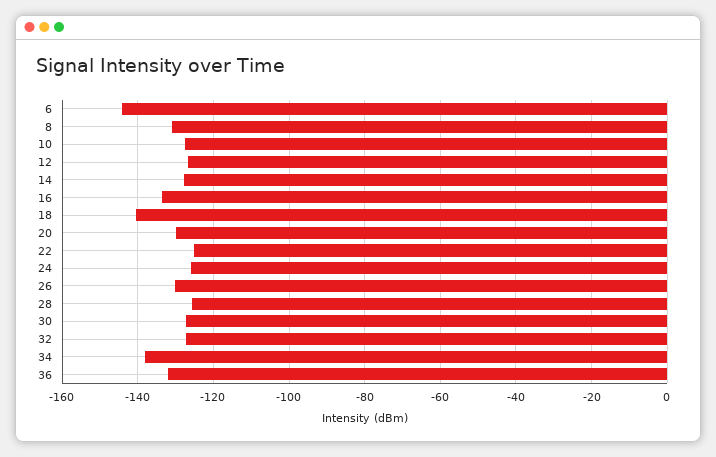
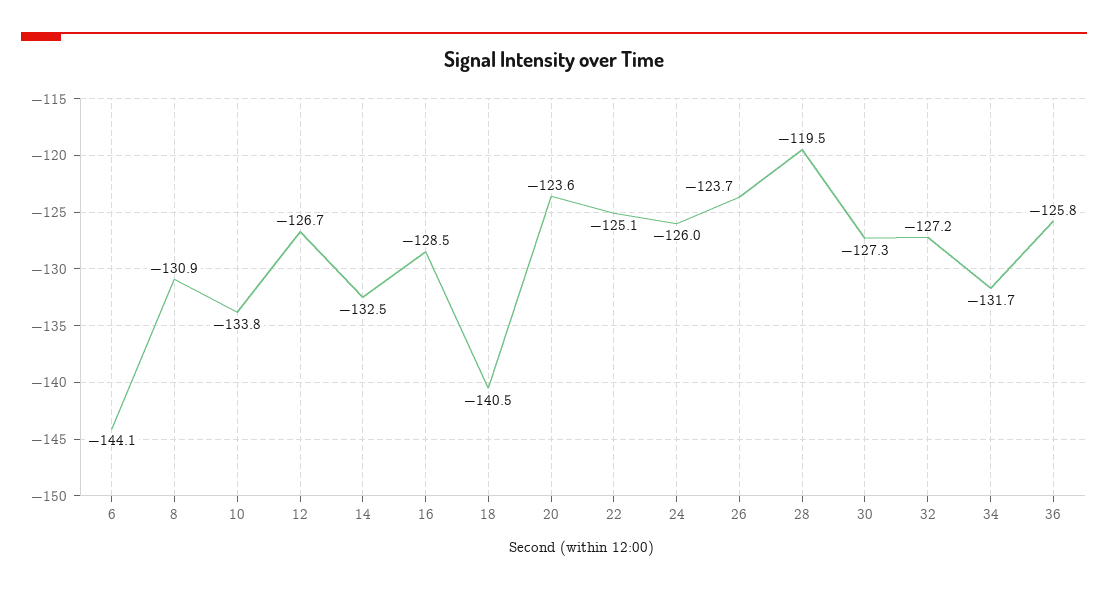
  {
    "6": -144.1,
    "8": -130.9,
-   "10": -128,
+   "10": -133.8,
    "12": -126.7,
-   "14": -128,
+   "14": -132.5,
-   "16": -134,
+   "16": -128.5,
    "18": -140.5,
-   "20": -130,
+   "20": -123.6,
    "22": -125.1,
    "24": -126,
-   "26": -130,
+   "26": -123.7,
-   "28": -126,
+   "28": -119.5,
    "30": -127.3,
    "32": -127.2,
-   "34": -138,
+   "34": -131.7,
-   "36": -132
+   "36": -125.8
  }

